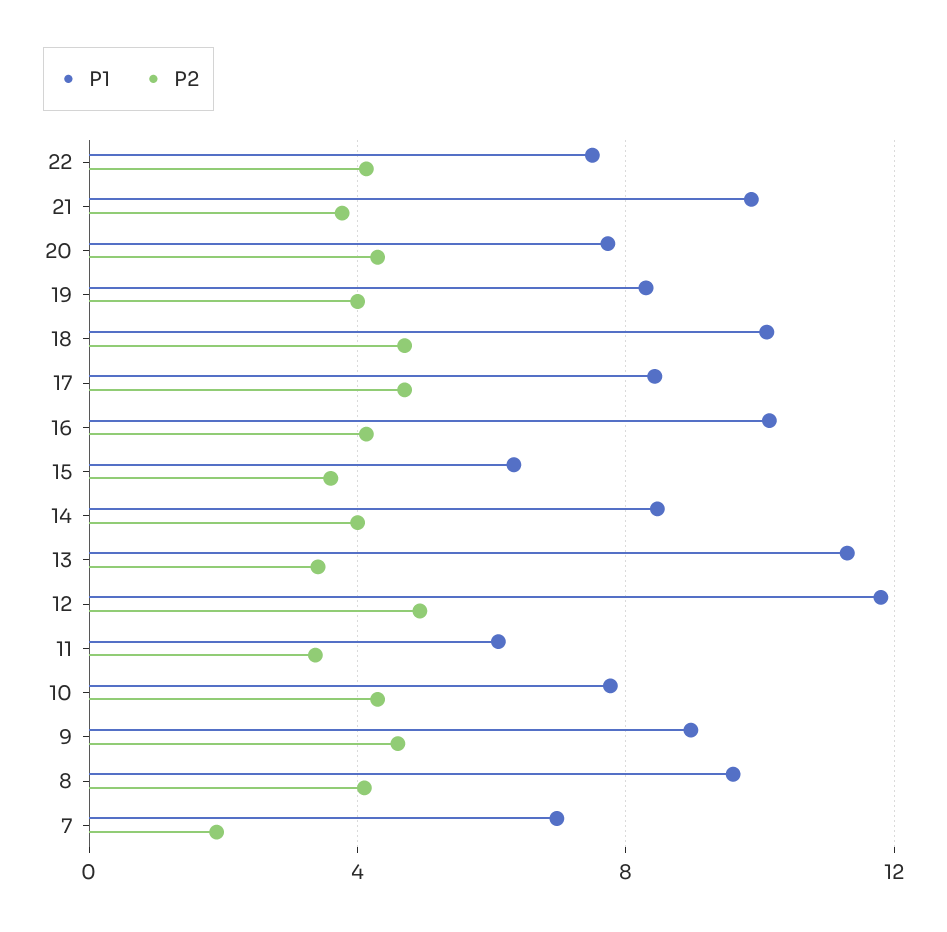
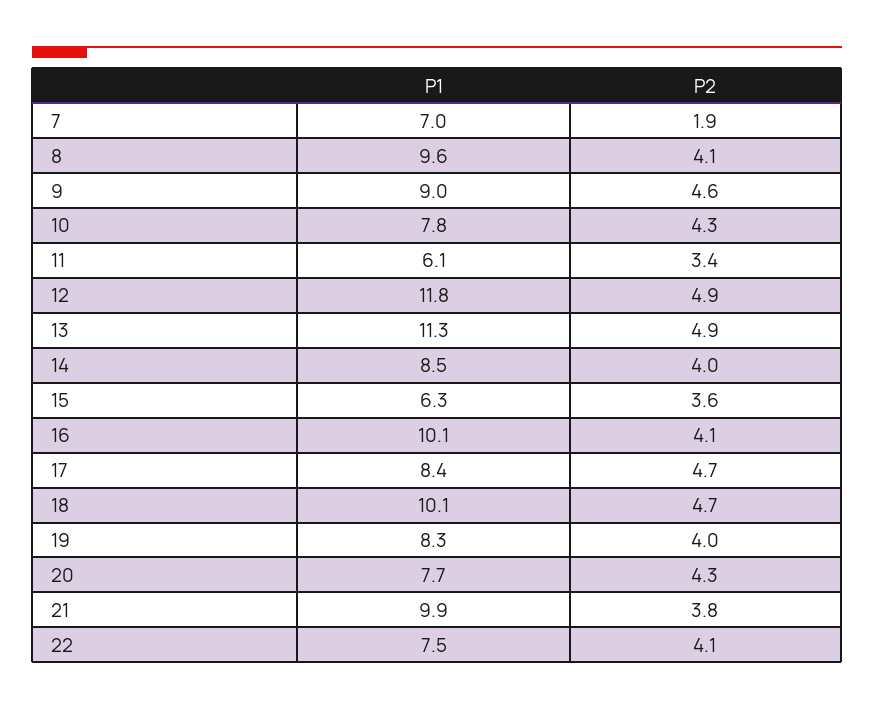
  {
    "P1": {
      "22": 7.5,
      "21": 9.9,
      "20": 7.7,
      "19": 8.3,
      "18": 10.1,
      "17": 8.4,
      "16": 10.1,
      "15": 6.3,
      "14": 8.5,
      "13": 11.3,
      "12": 11.8,
      "11": 6.1,
      "10": 7.8,
      "9": 9,
      "8": 9.6,
      "7": 7
    },
    "P2": {
      "22": 4.1,
      "21": 3.8,
      "20": 4.3,
      "19": 4,
      "18": 4.7,
      "17": 4.7,
      "16": 4.1,
      "15": 3.6,
      "14": 4,
-     "13": 3.5,
+     "13": 4.9,
      "12": 4.9,
      "11": 3.4,
      "10": 4.3,
      "9": 4.6,
      "8": 4.1,
      "7": 1.9
    }
  }

